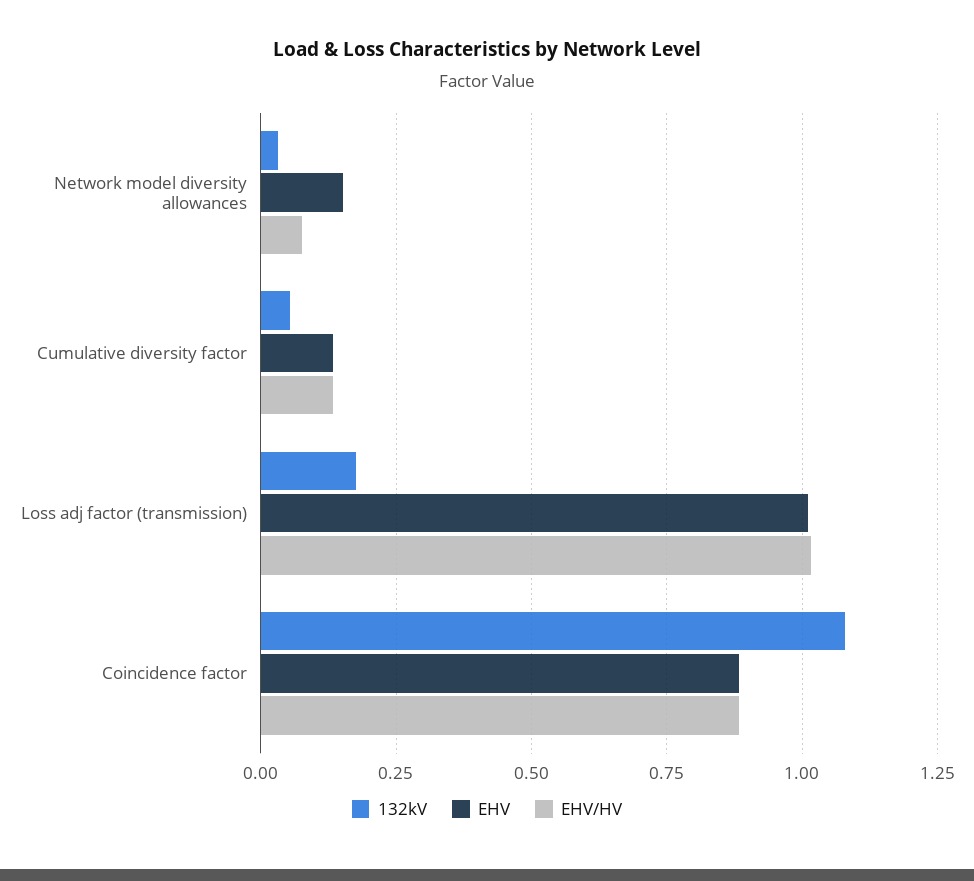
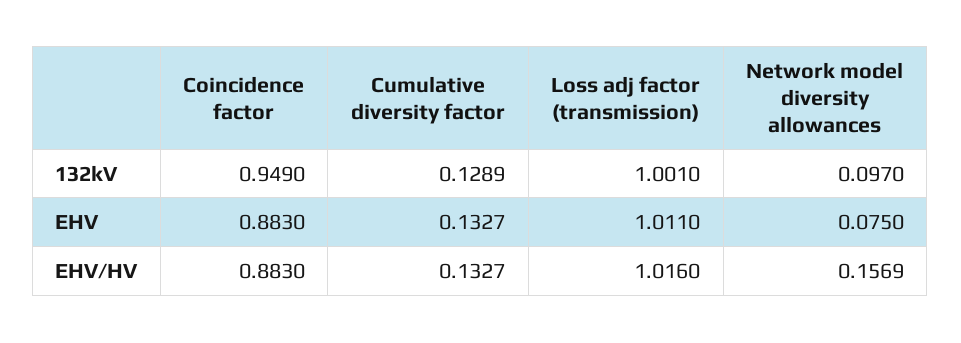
  {
    "132kV": {
-     "Network model diversity allowances": 0.025,
+     "Network model diversity allowances": 0.097,
-     "Cumulative diversity factor": 0.05,
+     "Cumulative diversity factor": 0.1289,
-     "Loss adj factor (transmission)": 0.175,
+     "Loss adj factor (transmission)": 1.001,
-     "Coincidence factor": 1.075
+     "Coincidence factor": 0.949
    },
    "EHV": {
-     "Network model diversity allowances": 0.15,
+     "Network model diversity allowances": 0.075,
      "Cumulative diversity factor": 0.1327,
      "Loss adj factor (transmission)": 1.011,
      "Coincidence factor": 0.883
    },
    "EHV/HV": {
-     "Network model diversity allowances": 0.075,
+     "Network model diversity allowances": 0.1569,
      "Cumulative diversity factor": 0.1327,
      "Loss adj factor (transmission)": 1.016,
      "Coincidence factor": 0.883
    }
  }

